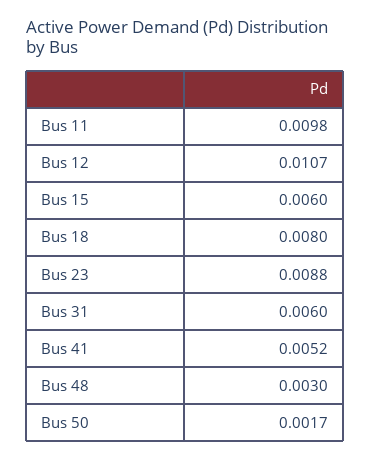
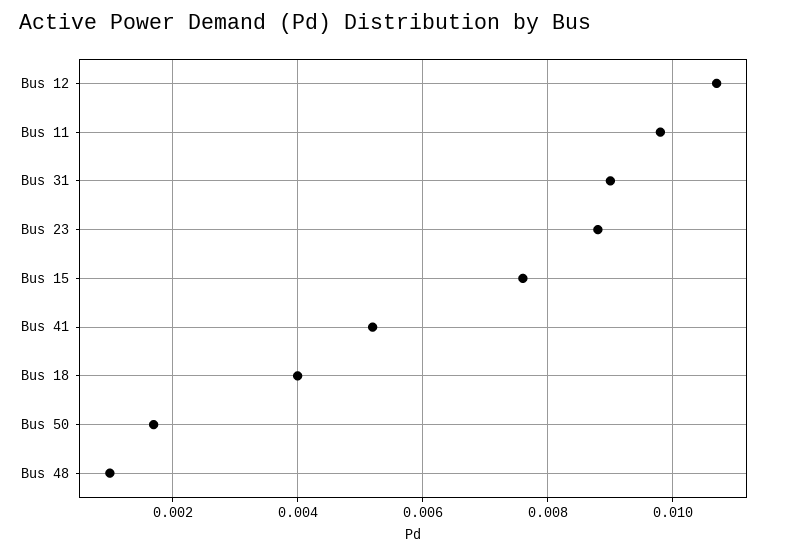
  {
    "Bus 11": 0.0098,
    "Bus 12": 0.0107,
-   "Bus 15": 0.006,
+   "Bus 15": 0.0075,
-   "Bus 18": 0.008,
+   "Bus 18": 0.004,
    "Bus 23": 0.0088,
-   "Bus 31": 0.006,
+   "Bus 31": 0.009,
    "Bus 41": 0.0052,
-   "Bus 48": 0.003,
+   "Bus 48": 0.001,
    "Bus 50": 0.0017
  }

